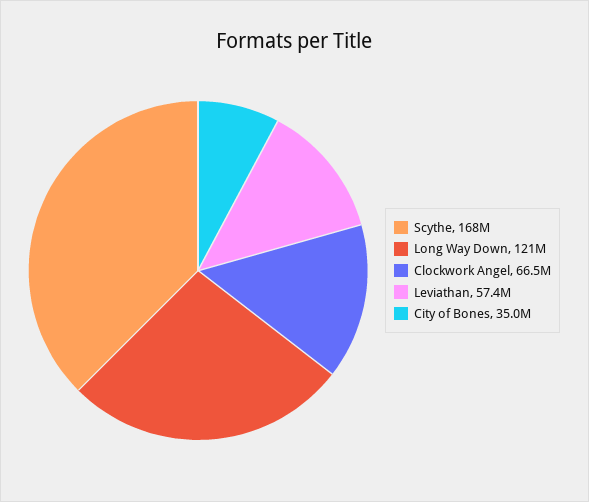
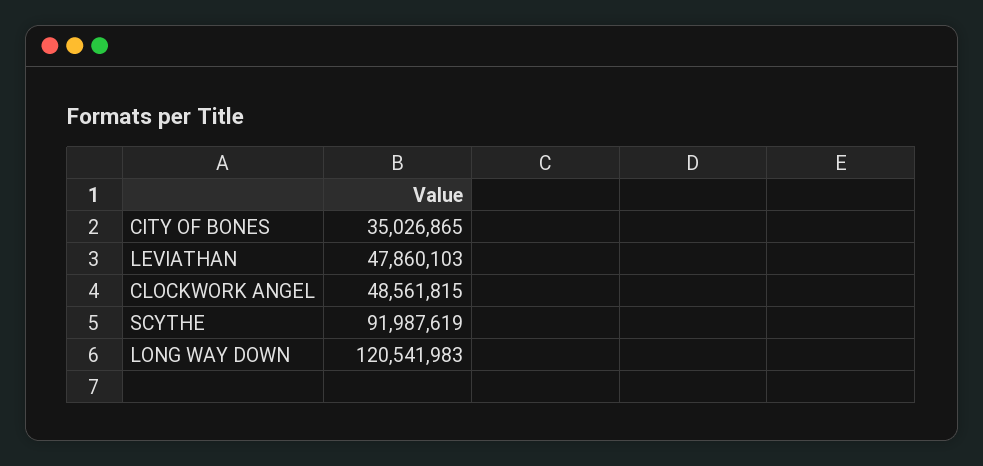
  {
-   "Scythe": 168000000,
+   "Scythe": 91987619,
    "Long Way Down": 120541983,
-   "Clockwork Angel": 66500000,
+   "Clockwork Angel": 48561815,
-   "Leviathan": 57400000,
+   "Leviathan": 47860103,
    "City of Bones": 35026865
  }

